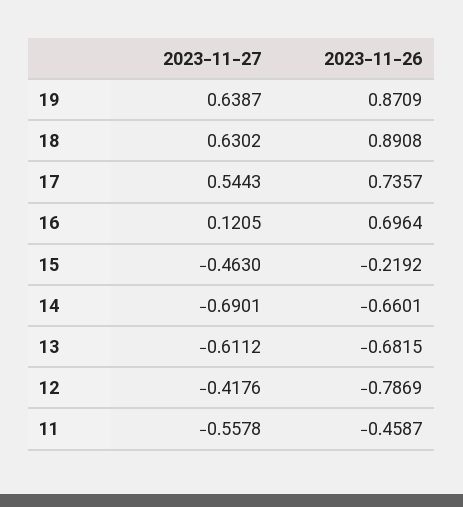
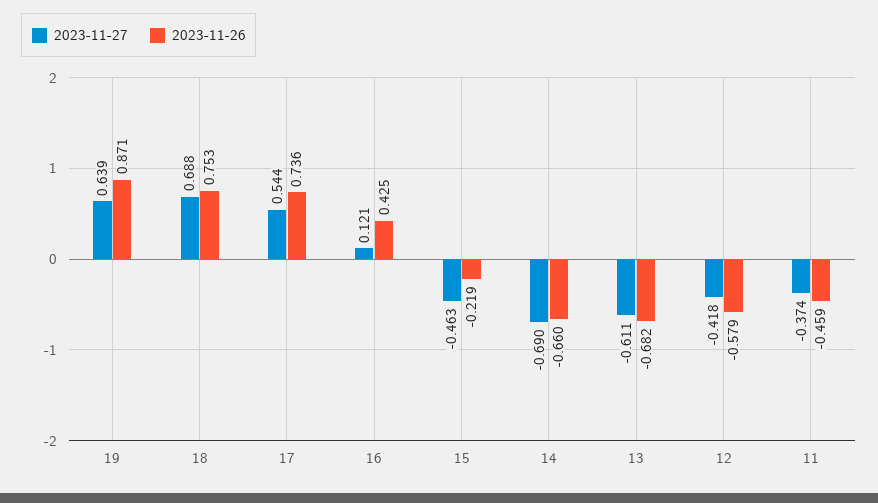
  {
    "2023-11-27": {
      "19": 0.6387,
-     "18": 0.6302,
+     "18": 0.688,
      "17": 0.5443,
      "16": 0.1205,
      "15": -0.463,
      "14": -0.6901,
      "13": -0.6112,
      "12": -0.4176,
-     "11": -0.5578
+     "11": -0.374
    },
    "2023-11-26": {
      "19": 0.8709,
-     "18": 0.8908,
+     "18": 0.753,
      "17": 0.7357,
-     "16": 0.6964,
+     "16": 0.425,
      "15": -0.2192,
      "14": -0.6601,
      "13": -0.6815,
-     "12": -0.7869,
+     "12": -0.579,
      "11": -0.4587
    }
  }

